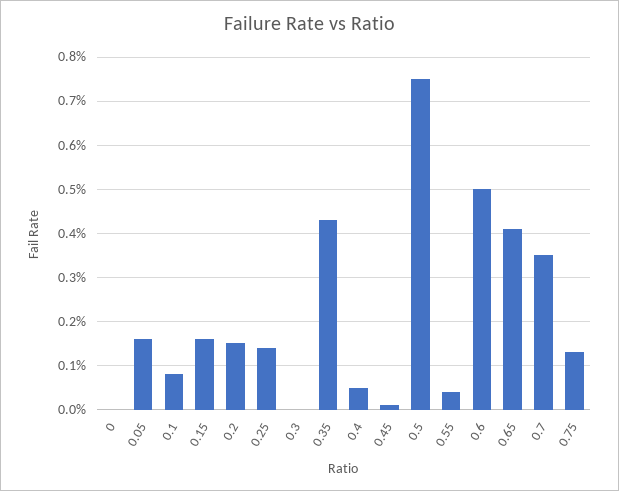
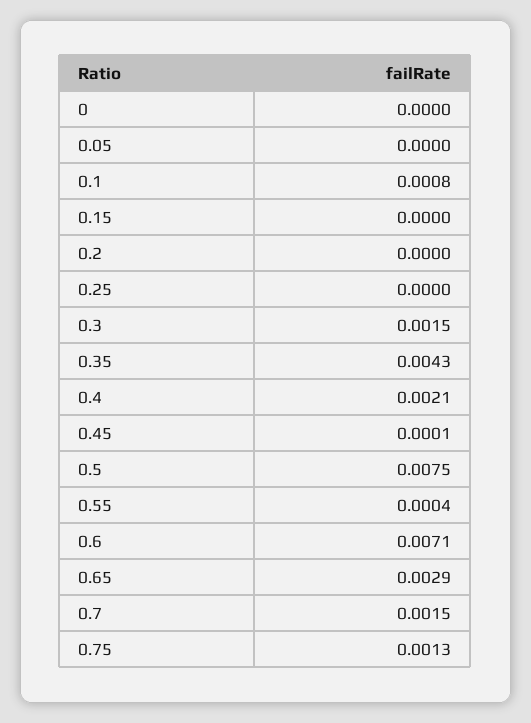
  {
    "0": 0,
-   "0.05": 0.0015,
+   "0.05": 0,
    "0.1": 0.0008,
-   "0.15": 0.0015,
+   "0.15": 0,
-   "0.2": 0.0015,
+   "0.2": 0,
-   "0.25": 0.0015,
+   "0.25": 0,
-   "0.3": 0,
+   "0.3": 0.0015,
    "0.35": 0.0043,
-   "0.4": 0.0005,
+   "0.4": 0.0021,
    "0.45": 0.0001,
    "0.5": 0.0075,
    "0.55": 0.0004,
-   "0.6": 0.005,
+   "0.6": 0.0071,
-   "0.65": 0.004,
+   "0.65": 0.0029,
-   "0.7": 0.0035,
+   "0.7": 0.0015,
    "0.75": 0.0013
  }

